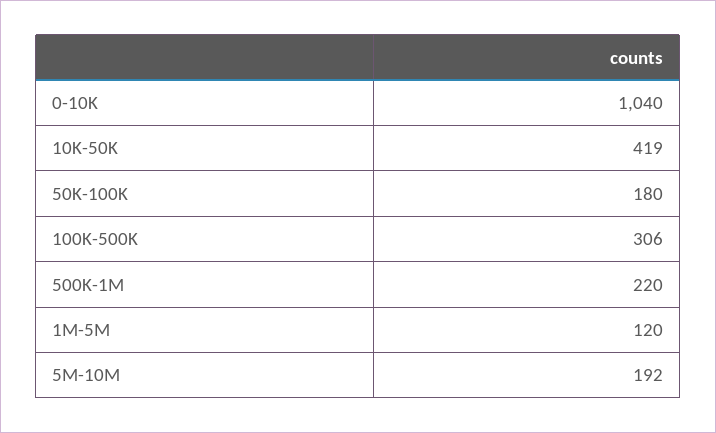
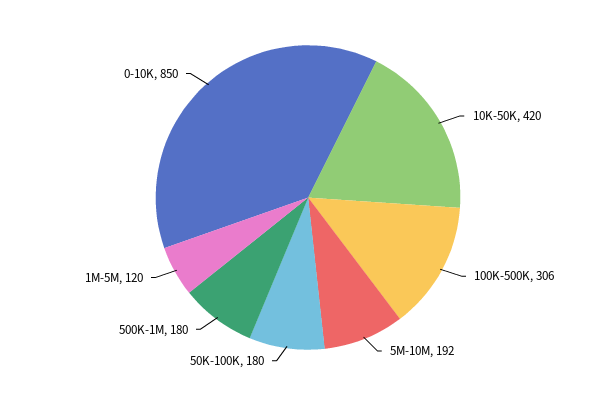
  {
-   "0-10K": 1040,
+   "0-10K": 850,
-   "10K-50K": 419,
+   "10K-50K": 420,
    "50K-100K": 180,
    "100K-500K": 306,
-   "500K-1M": 220,
+   "500K-1M": 180,
    "1M-5M": 120,
    "5M-10M": 192
  }

